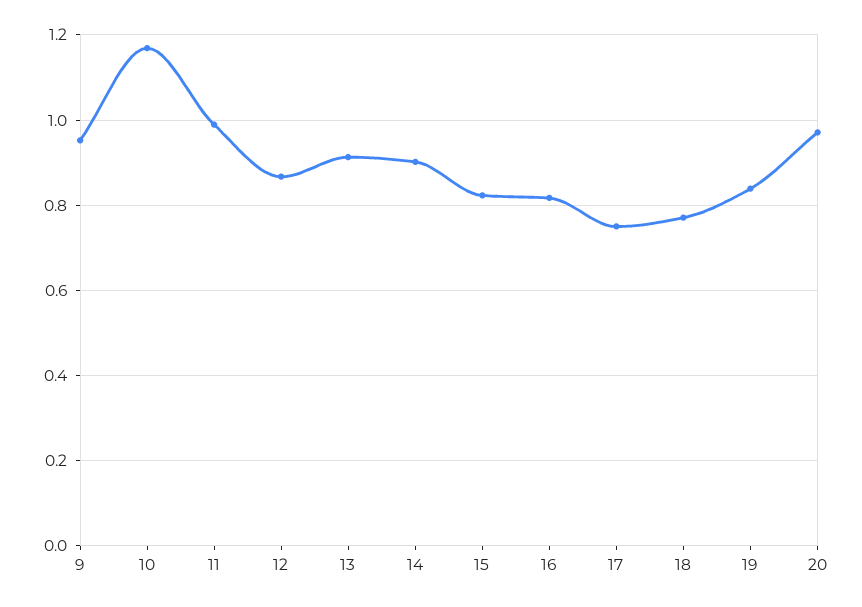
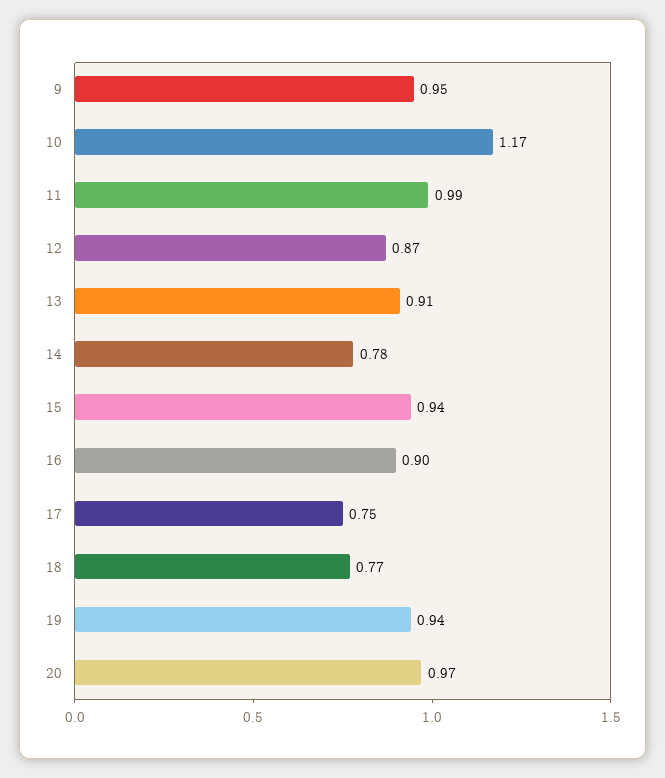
  {
    "9": 0.95,
    "10": 1.17,
    "11": 0.99,
    "12": 0.87,
    "13": 0.91,
-   "14": 0.9,
+   "14": 0.78,
-   "15": 0.82,
+   "15": 0.94,
-   "16": 0.82,
+   "16": 0.9,
    "17": 0.75,
    "18": 0.77,
-   "19": 0.84,
+   "19": 0.94,
    "20": 0.97
  }

